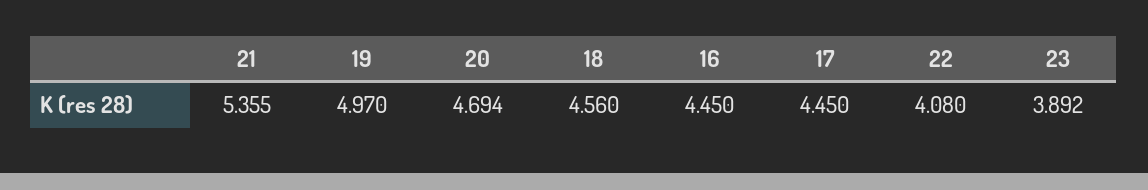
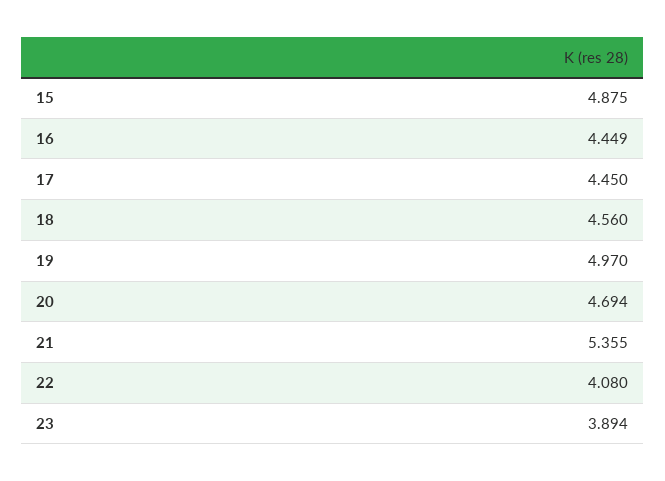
  {
    "21": 5.355,
    "19": 4.97,
    "20": 4.694,
    "18": 4.56,
-   "16": 4.45,
+   "16": 4.449,
    "17": 4.45,
    "22": 4.08,
-   "23": 3.892
+   "23": 3.894,
+   "15": 4.875
  }

